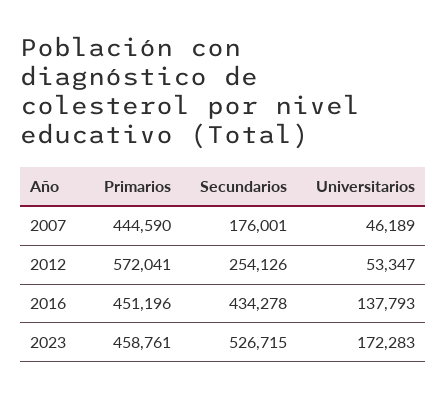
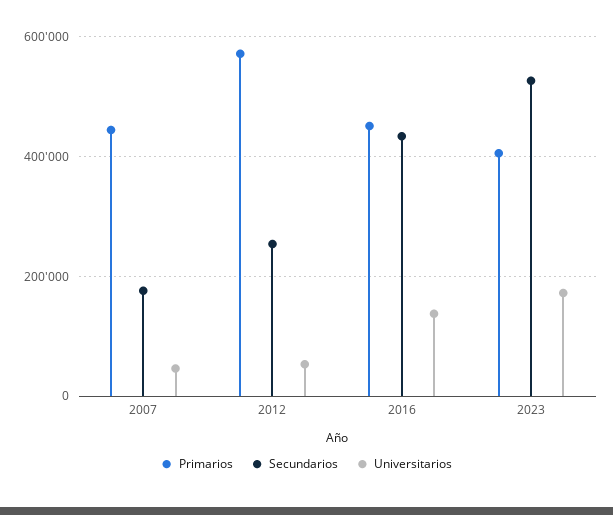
  {
    "Primarios": {
      "2007": 444590,
      "2012": 572041,
      "2016": 451196,
-     "2023": 458761
+     "2023": 400000
    },
    "Secundarios": {
      "2007": 176001,
      "2012": 254126,
      "2016": 434278,
      "2023": 526715
    },
    "Universitarios": {
      "2007": 46189,
      "2012": 53347,
      "2016": 137793,
      "2023": 172283
    }
  }

